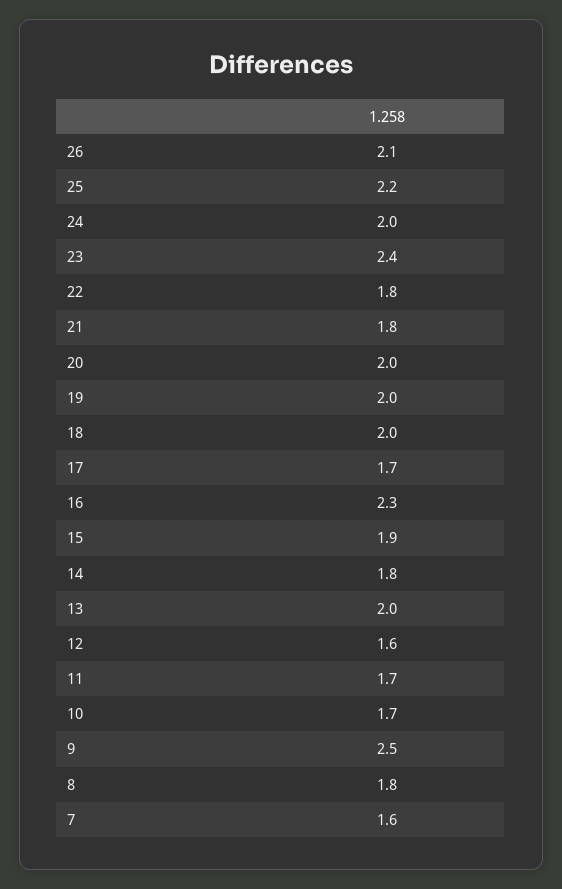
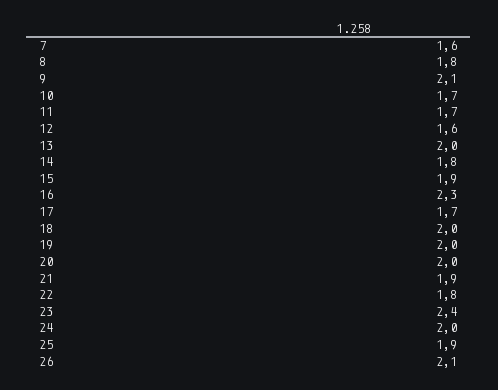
  {
    "26": 2.1,
-   "25": 2.2,
+   "25": 1.9,
    "24": 2,
    "23": 2.4,
    "22": 1.8,
-   "21": 1.8,
+   "21": 1.9,
    "20": 2,
    "19": 2,
    "18": 2,
    "17": 1.7,
    "16": 2.3,
    "15": 1.9,
    "14": 1.8,
    "13": 2,
    "12": 1.6,
    "11": 1.7,
    "10": 1.7,
-   "9": 2.5,
+   "9": 2.1,
    "8": 1.8,
    "7": 1.6
  }

